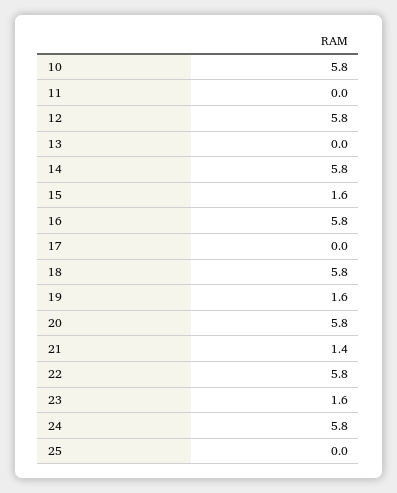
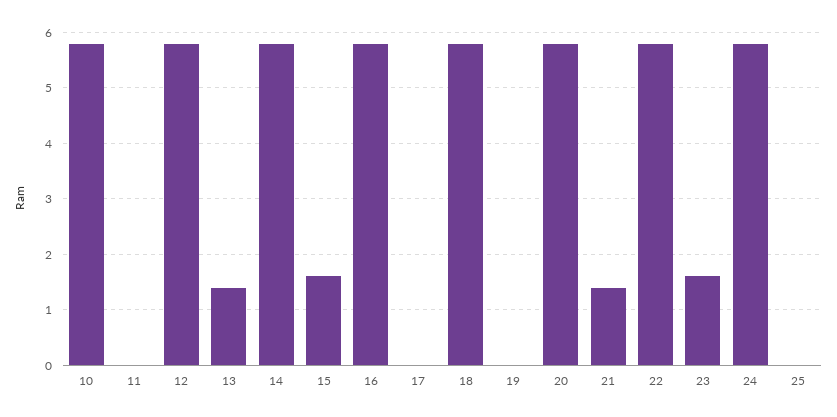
  {
    "10": 5.8,
    "11": 0,
    "12": 5.8,
-   "13": 0,
+   "13": 1.5,
    "14": 5.8,
    "15": 1.6,
    "16": 5.8,
    "17": 0,
    "18": 5.8,
-   "19": 1.6,
+   "19": 0,
    "20": 5.8,
    "21": 1.4,
    "22": 5.8,
    "23": 1.6,
    "24": 5.8,
    "25": 0
  }

